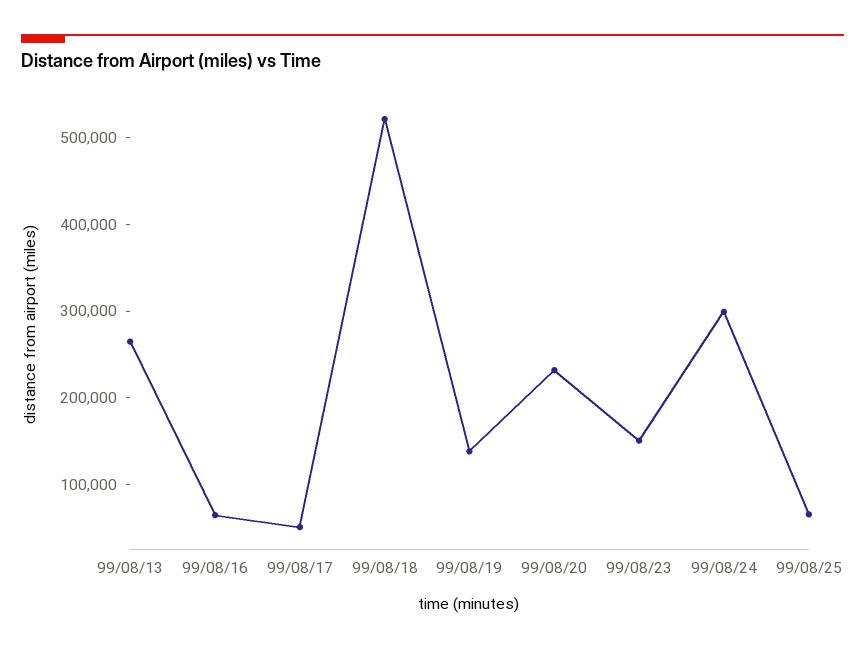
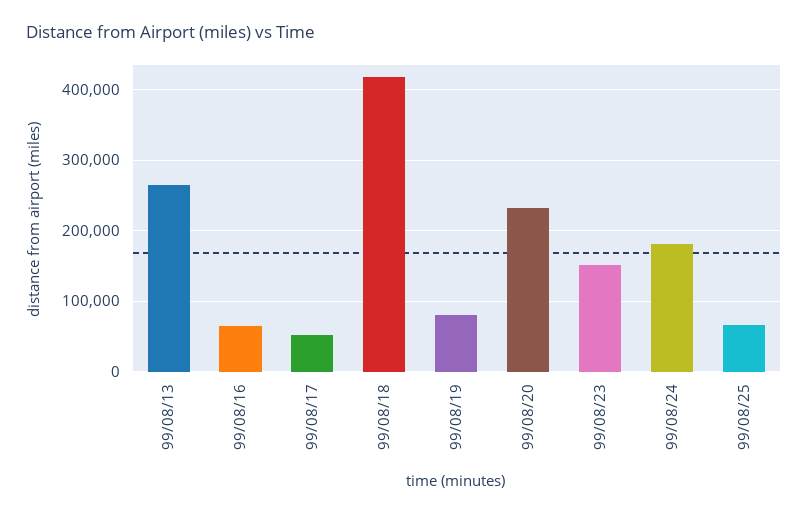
  {
    "99/08/13": 260000,
    "99/08/16": 70000,
    "99/08/17": 50000,
-   "99/08/18": 520000,
+   "99/08/18": 420000,
-   "99/08/19": 140000,
+   "99/08/19": 80000,
    "99/08/20": 230000,
    "99/08/23": 150000,
-   "99/08/24": 300000,
+   "99/08/24": 180000,
    "99/08/25": 70000
  }

